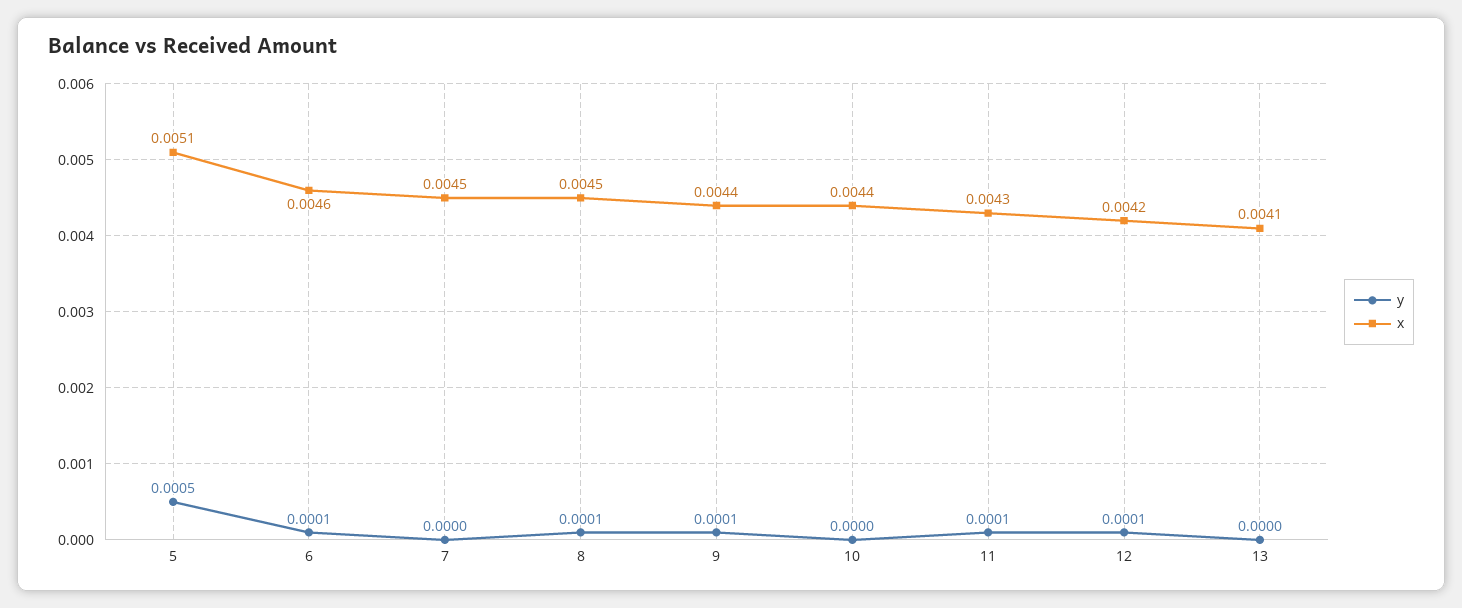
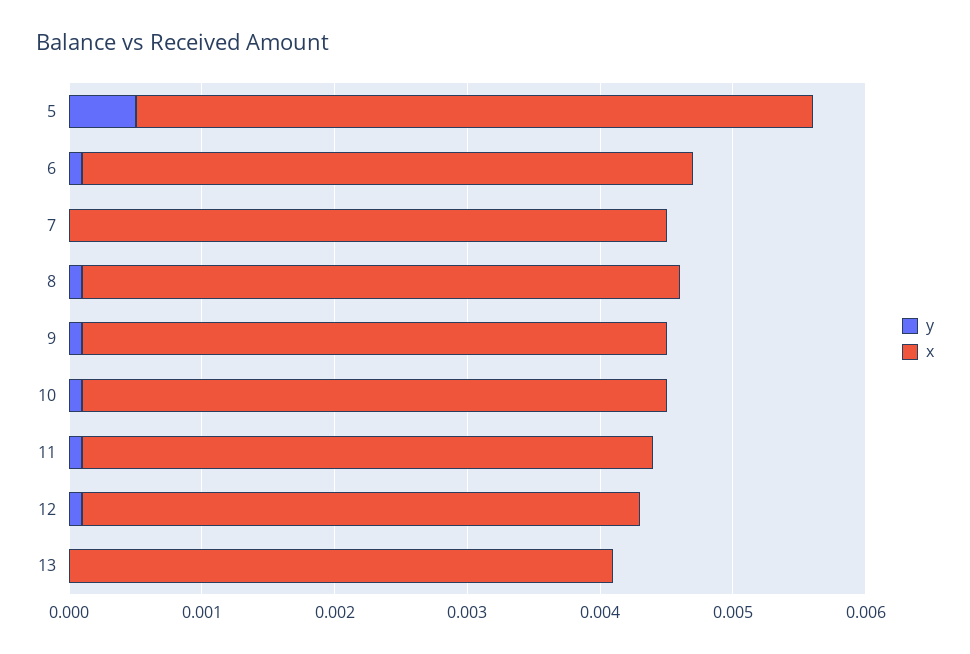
  {
    "y": {
      "5": 0.0005,
      "6": 0.0001,
      "7": 0,
      "8": 0.0001,
      "9": 0.0001,
-     "10": 0,
+     "10": 0.0001,
      "11": 0.0001,
      "12": 0.0001,
      "13": 0
    },
    "x": {
      "5": 0.0051,
      "6": 0.0046,
      "7": 0.0045,
      "8": 0.0045,
      "9": 0.0044,
      "10": 0.0044,
      "11": 0.0043,
      "12": 0.0042,
      "13": 0.0041
    }
  }

